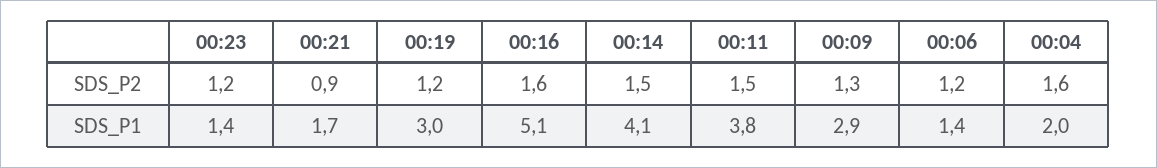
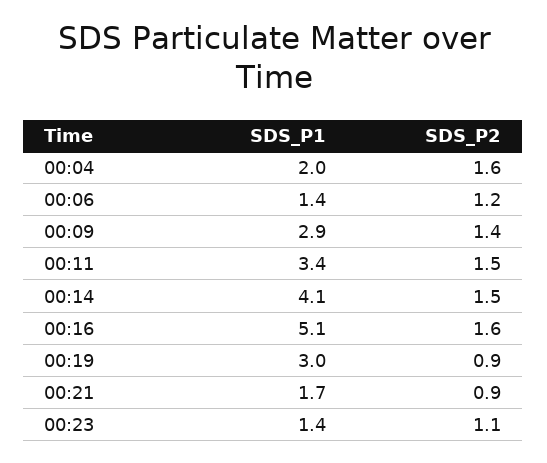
  {
    "00:23": {
-     "SDS_P2": 1.2,
+     "SDS_P2": 1.1,
      "SDS_P1": 1.4
    },
    "00:21": {
      "SDS_P2": 0.9,
      "SDS_P1": 1.7
    },
    "00:19": {
-     "SDS_P2": 1.2,
+     "SDS_P2": 0.9,
      "SDS_P1": 3
    },
    "00:16": {
      "SDS_P2": 1.6,
      "SDS_P1": 5.1
    },
    "00:14": {
      "SDS_P2": 1.5,
      "SDS_P1": 4.1
    },
    "00:11": {
      "SDS_P2": 1.5,
-     "SDS_P1": 3.8
+     "SDS_P1": 3.4
    },
    "00:09": {
-     "SDS_P2": 1.3,
+     "SDS_P2": 1.4,
      "SDS_P1": 2.9
    },
    "00:06": {
      "SDS_P2": 1.2,
      "SDS_P1": 1.4
    },
    "00:04": {
      "SDS_P2": 1.6,
      "SDS_P1": 2
    }
  }

